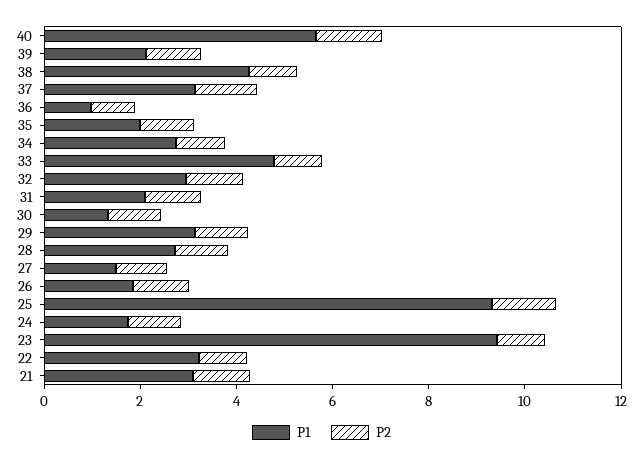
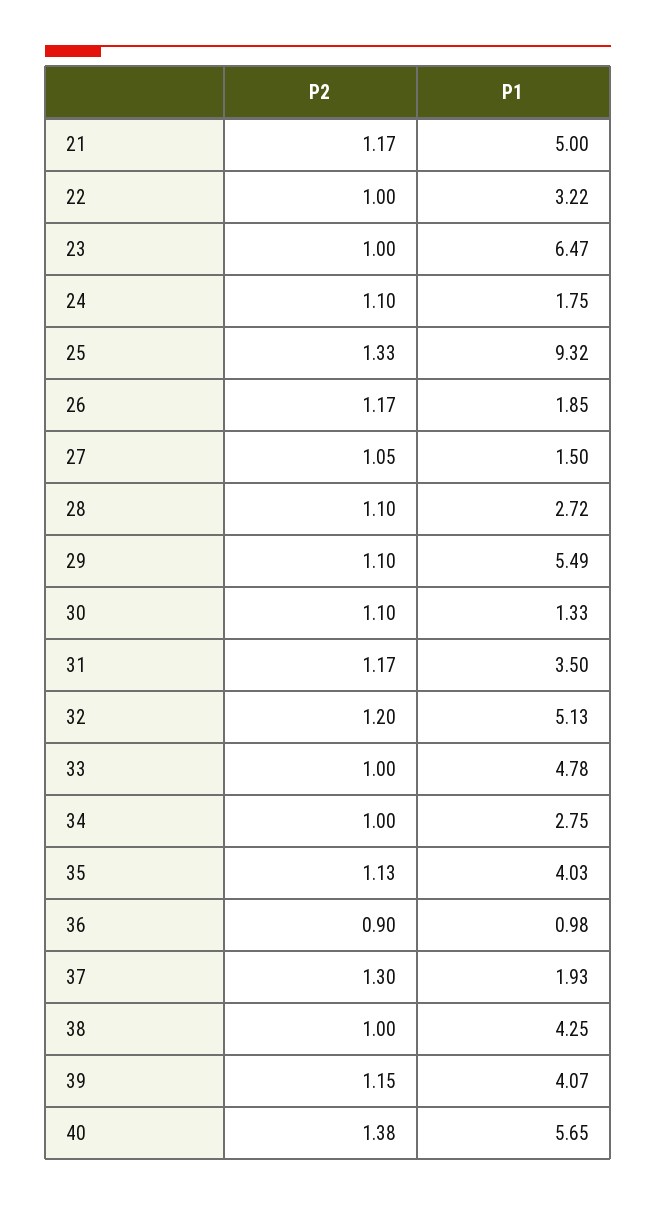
  {
    "P1": {
      "40": 5.65,
-     "39": 2,
+     "39": 4.07,
      "38": 4.25,
-     "37": 3,
+     "37": 1.93,
      "36": 0.98,
-     "35": 2,
+     "35": 4.03,
      "34": 2.75,
      "33": 4.78,
-     "32": 3,
+     "32": 5.13,
-     "31": 2,
+     "31": 3.5,
      "30": 1.33,
-     "29": 3,
+     "29": 5.49,
      "28": 2.72,
      "27": 1.5,
      "26": 1.85,
      "25": 9.32,
      "24": 1.75,
-     "23": 9.5,
+     "23": 6.47,
      "22": 3.22,
-     "21": 3
+     "21": 5
    },
    "P2": {
      "40": 1.38,
      "39": 1.15,
      "38": 1,
      "37": 1.3,
      "36": 0.9,
      "35": 1.13,
      "34": 1,
      "33": 1,
      "32": 1.2,
      "31": 1.17,
      "30": 1.1,
      "29": 1.1,
      "28": 1.1,
      "27": 1.05,
      "26": 1.17,
      "25": 1.33,
      "24": 1.1,
      "23": 1,
      "22": 1,
      "21": 1.17
    }
  }

